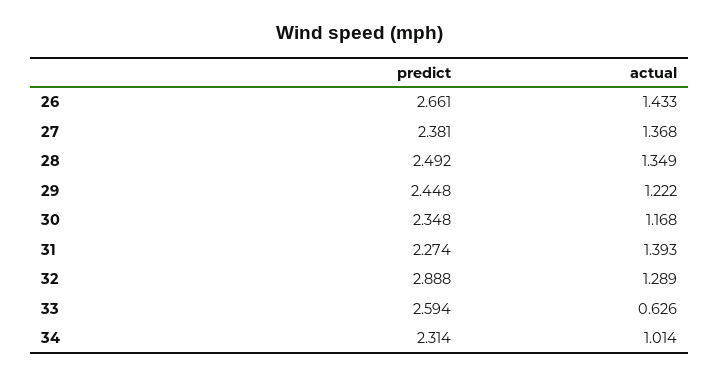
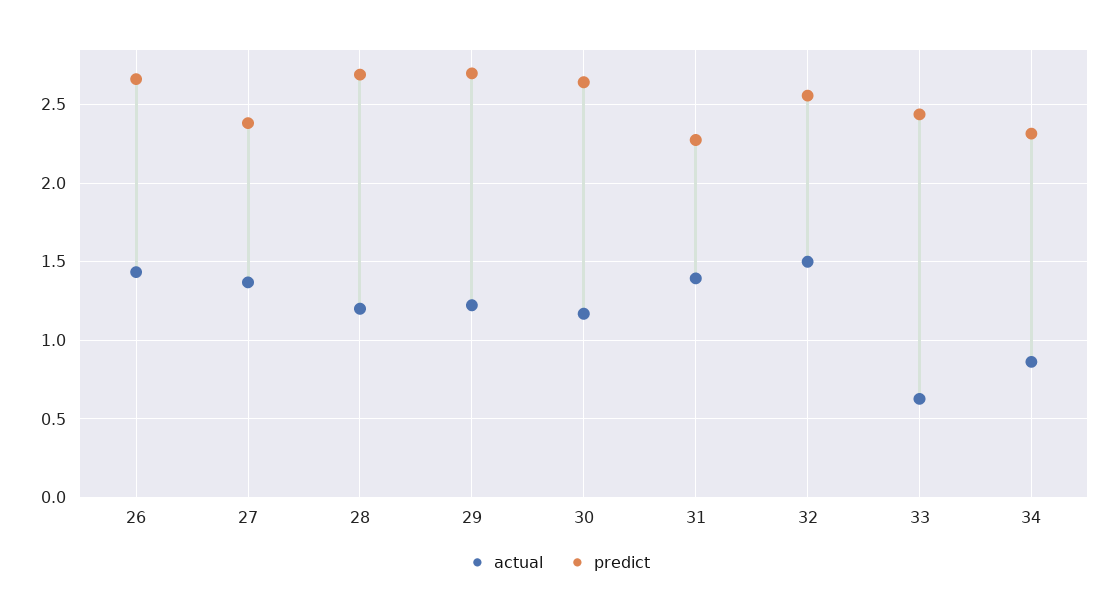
  {
    "predict": {
      "26": 2.661,
      "27": 2.381,
-     "28": 2.492,
+     "28": 2.7,
-     "29": 2.448,
+     "29": 2.7,
-     "30": 2.348,
+     "30": 2.65,
      "31": 2.274,
-     "32": 2.888,
+     "32": 2.55,
-     "33": 2.594,
+     "33": 2.45,
      "34": 2.314
    },
    "actual": {
      "26": 1.433,
      "27": 1.368,
-     "28": 1.349,
+     "28": 1.2,
      "29": 1.222,
      "30": 1.168,
      "31": 1.393,
-     "32": 1.289,
+     "32": 1.5,
      "33": 0.626,
-     "34": 1.014
+     "34": 0.85
    }
  }

